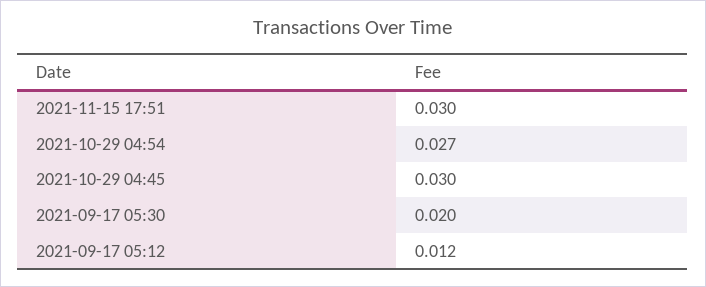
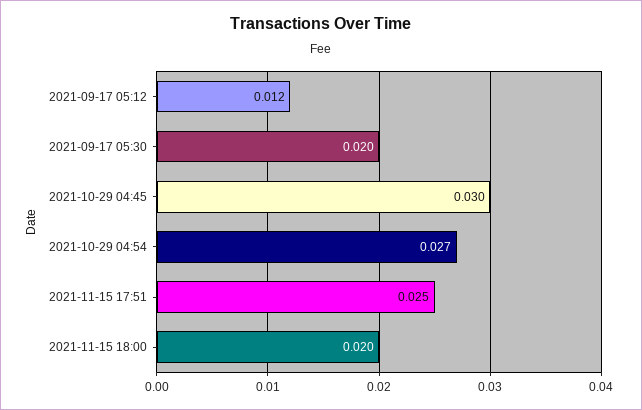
  {
-   "2021-11-15 17:51": 0.03,
+   "2021-11-15 17:51": 0.025,
    "2021-10-29 04:54": 0.027,
    "2021-10-29 04:45": 0.03,
    "2021-09-17 05:30": 0.02,
-   "2021-09-17 05:12": 0.012
+   "2021-09-17 05:12": 0.012,
+   "2021-11-15 18:00": 0.02
  }

